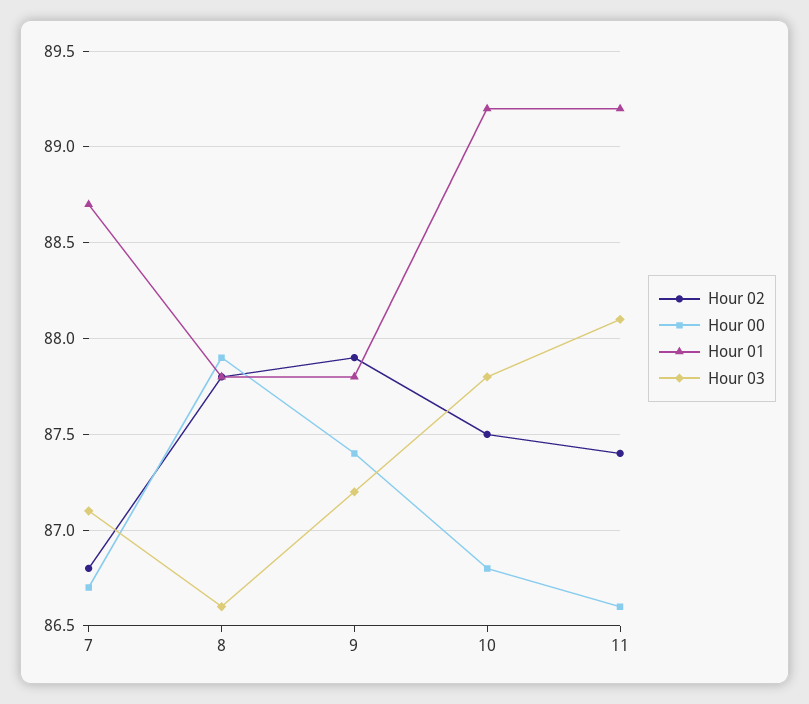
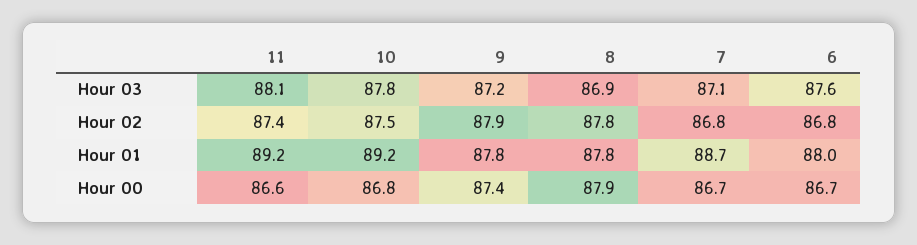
  {
    "Hour 02": {
      "7": 86.8,
      "8": 87.8,
      "9": 87.9,
      "10": 87.5,
-     "11": 87.4
+     "11": 87.4,
+     "6": 86.8
    },
    "Hour 00": {
      "7": 86.7,
      "8": 87.9,
      "9": 87.4,
      "10": 86.8,
-     "11": 86.6
+     "11": 86.6,
+     "6": 86.7
    },
    "Hour 01": {
      "7": 88.7,
      "8": 87.8,
      "9": 87.8,
      "10": 89.2,
-     "11": 89.2
+     "11": 89.2,
+     "6": 88
    },
    "Hour 03": {
      "7": 87.1,
-     "8": 86.6,
+     "8": 86.9,
      "9": 87.2,
      "10": 87.8,
-     "11": 88.1
+     "11": 88.1,
+     "6": 87.6
    }
  }

